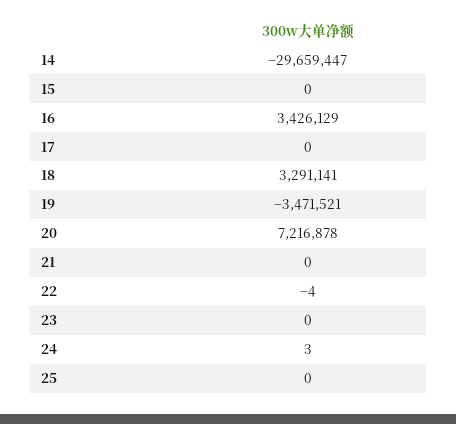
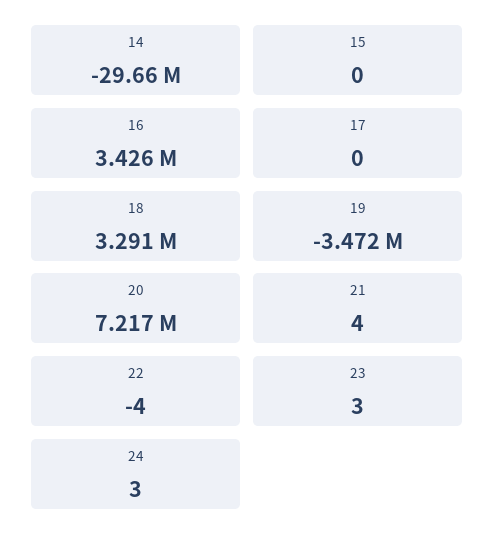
  {
    "14": -29659447,
    "15": 0,
    "16": 3426129,
    "17": 0,
    "18": 3291141,
    "19": -3471521,
    "20": 7216878,
-   "21": 0,
+   "21": 4,
    "22": -4,
-   "23": 0,
+   "23": 3,
-   "24": 3,
+   "24": 3
-   "25": 0
  }

